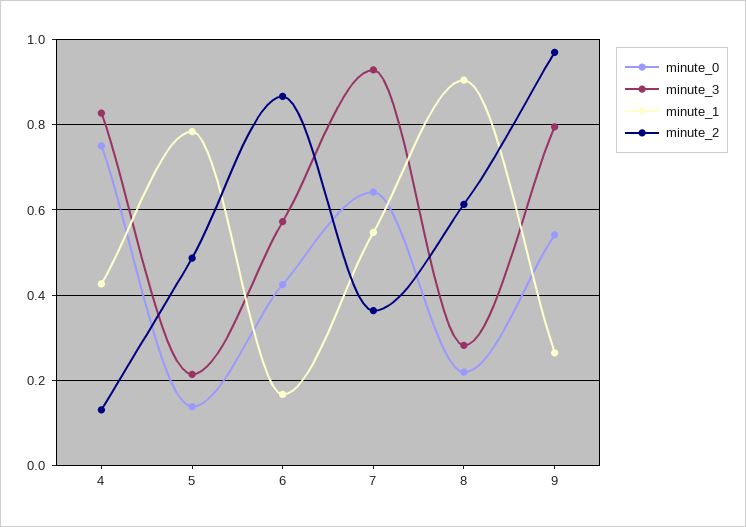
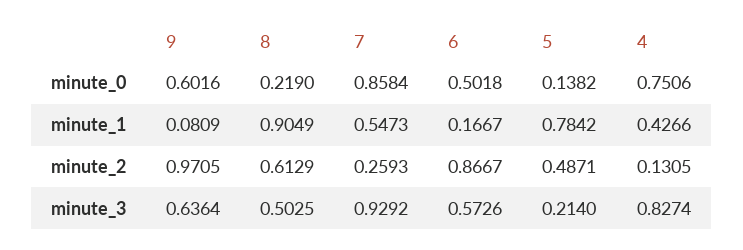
  {
    "minute_0": {
      "4": 0.7506,
      "5": 0.1382,
-     "6": 0.42,
+     "6": 0.5018,
-     "7": 0.64,
+     "7": 0.8584,
      "8": 0.219,
-     "9": 0.54
+     "9": 0.6016
    },
    "minute_3": {
      "4": 0.8274,
      "5": 0.214,
      "6": 0.5726,
      "7": 0.9292,
-     "8": 0.28,
+     "8": 0.5025,
-     "9": 0.8
+     "9": 0.6364
    },
    "minute_1": {
      "4": 0.4266,
      "5": 0.7842,
      "6": 0.1667,
      "7": 0.5473,
      "8": 0.9049,
-     "9": 0.26
+     "9": 0.0809
    },
    "minute_2": {
      "4": 0.1305,
      "5": 0.4871,
      "6": 0.8667,
-     "7": 0.36,
+     "7": 0.2593,
      "8": 0.6129,
      "9": 0.9705
    }
  }

